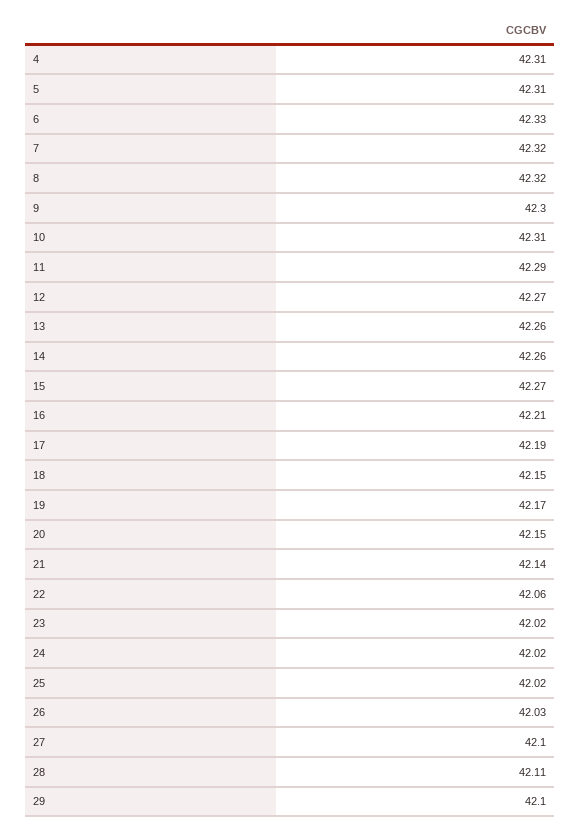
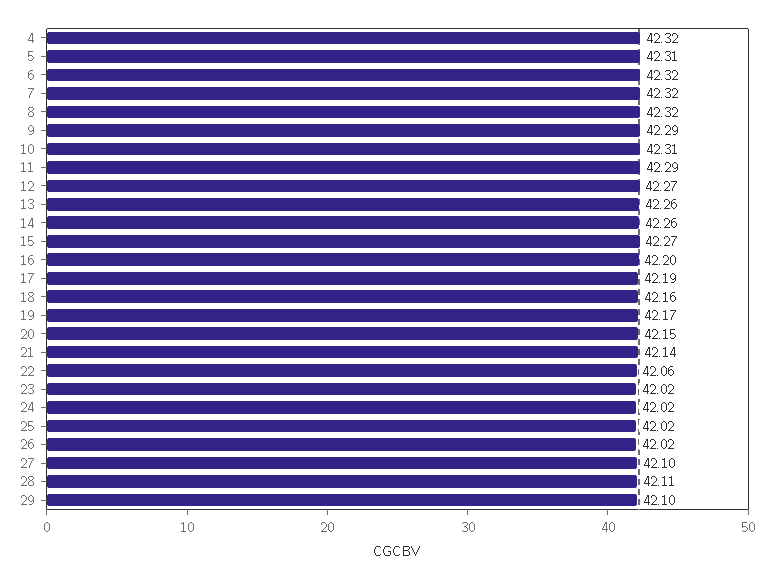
  {
-   "4": 42.31,
+   "4": 42.32,
    "5": 42.31,
-   "6": 42.33,
+   "6": 42.32,
    "7": 42.32,
    "8": 42.32,
-   "9": 42.3,
+   "9": 42.29,
    "10": 42.31,
    "11": 42.29,
    "12": 42.27,
    "13": 42.26,
    "14": 42.26,
    "15": 42.27,
-   "16": 42.21,
+   "16": 42.2,
    "17": 42.19,
-   "18": 42.15,
+   "18": 42.16,
    "19": 42.17,
    "20": 42.15,
    "21": 42.14,
    "22": 42.06,
    "23": 42.02,
    "24": 42.02,
    "25": 42.02,
-   "26": 42.03,
+   "26": 42.02,
    "27": 42.1,
    "28": 42.11,
    "29": 42.1
  }

